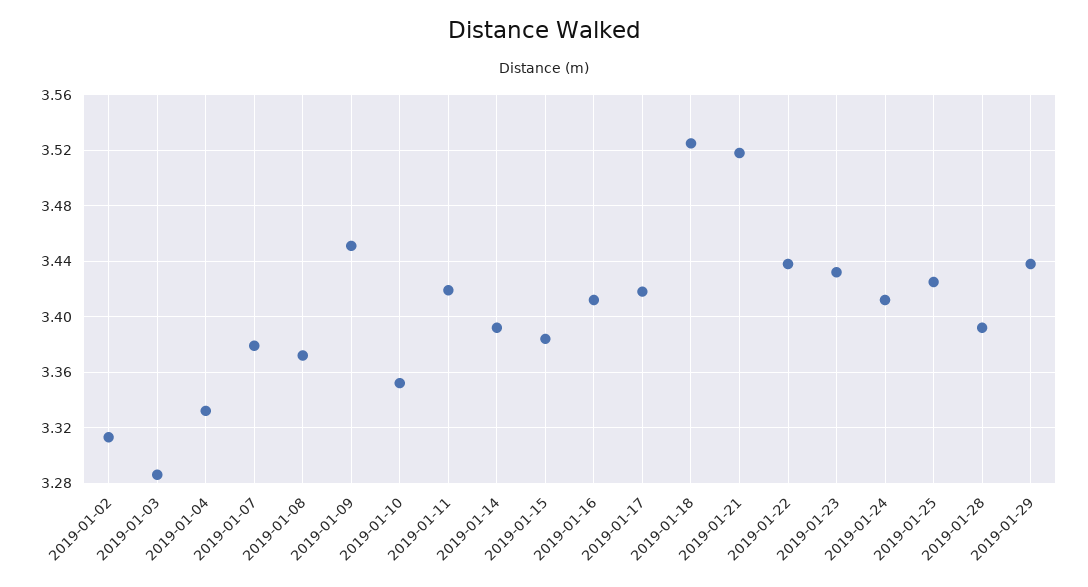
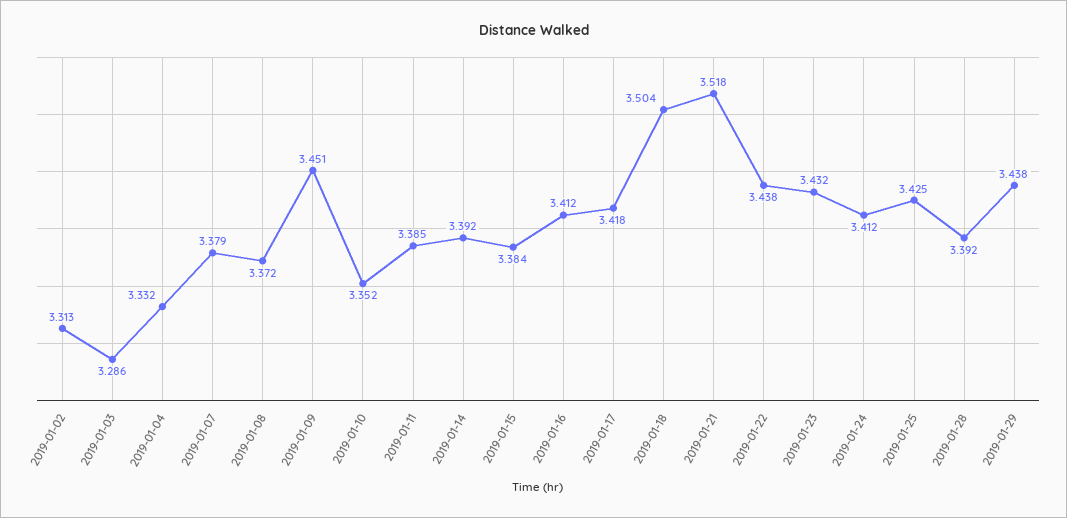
  {
    "2019-01-02": 3.313,
    "2019-01-03": 3.286,
    "2019-01-04": 3.332,
    "2019-01-07": 3.379,
    "2019-01-08": 3.372,
    "2019-01-09": 3.451,
    "2019-01-10": 3.352,
-   "2019-01-11": 3.42,
+   "2019-01-11": 3.385,
    "2019-01-14": 3.392,
    "2019-01-15": 3.384,
    "2019-01-16": 3.412,
    "2019-01-17": 3.418,
-   "2019-01-18": 3.525,
+   "2019-01-18": 3.504,
    "2019-01-21": 3.518,
    "2019-01-22": 3.438,
    "2019-01-23": 3.432,
    "2019-01-24": 3.412,
    "2019-01-25": 3.425,
    "2019-01-28": 3.392,
    "2019-01-29": 3.438
  }

